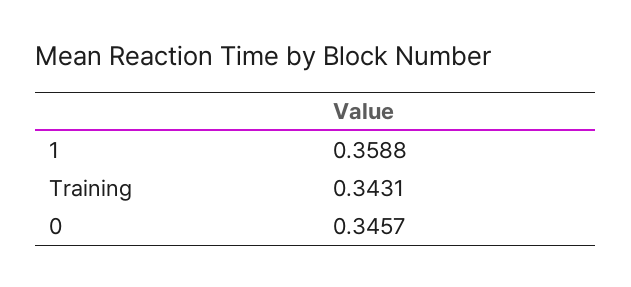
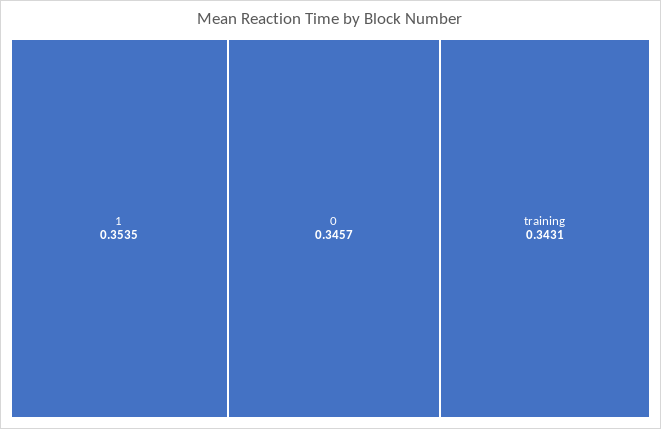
  {
-   "1": 0.3588,
+   "1": 0.3535,
    "Training": 0.3431,
    "0": 0.3457
  }

